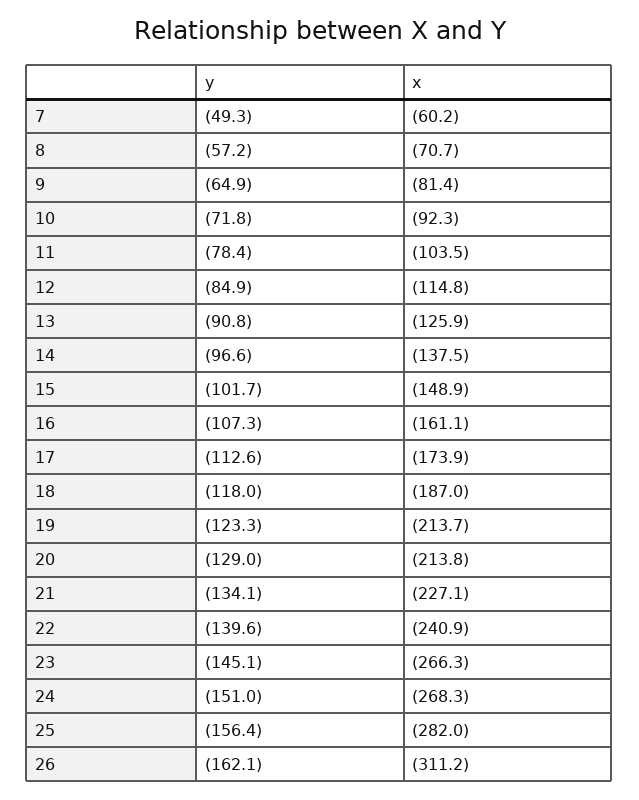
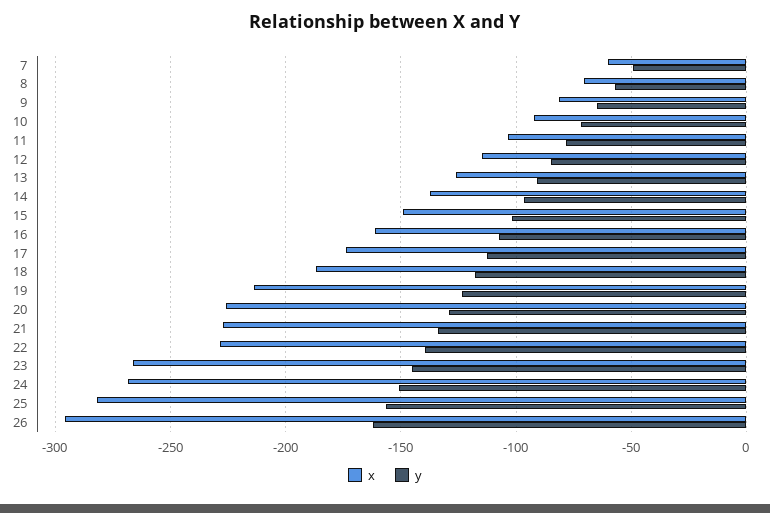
  {
    "y": {
      "7": -49.3,
      "8": -57.2,
      "9": -64.9,
      "10": -71.8,
      "11": -78.4,
      "12": -84.9,
      "13": -90.8,
      "14": -96.6,
      "15": -101.7,
      "16": -107.3,
      "17": -112.6,
      "18": -118,
      "19": -123.3,
      "20": -129,
      "21": -134.1,
      "22": -139.6,
      "23": -145.1,
      "24": -151,
      "25": -156.4,
      "26": -162.1
    },
    "x": {
      "7": -60.2,
      "8": -70.7,
      "9": -81.4,
      "10": -92.3,
      "11": -103.5,
      "12": -114.8,
      "13": -125.9,
      "14": -137.5,
      "15": -148.9,
      "16": -161.1,
      "17": -173.9,
      "18": -187,
      "19": -213.7,
-     "20": -213.8,
+     "20": -225,
      "21": -227.1,
-     "22": -240.9,
+     "22": -230,
      "23": -266.3,
      "24": -268.3,
      "25": -282,
-     "26": -311.2
+     "26": -295
    }
  }

